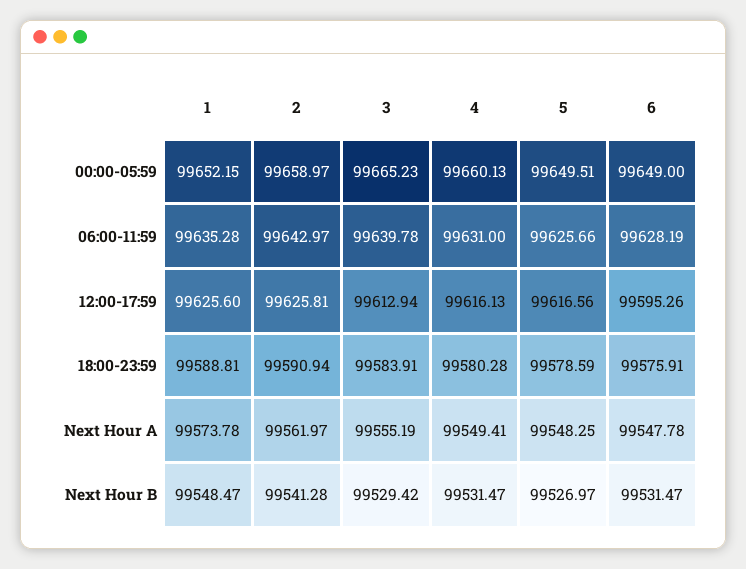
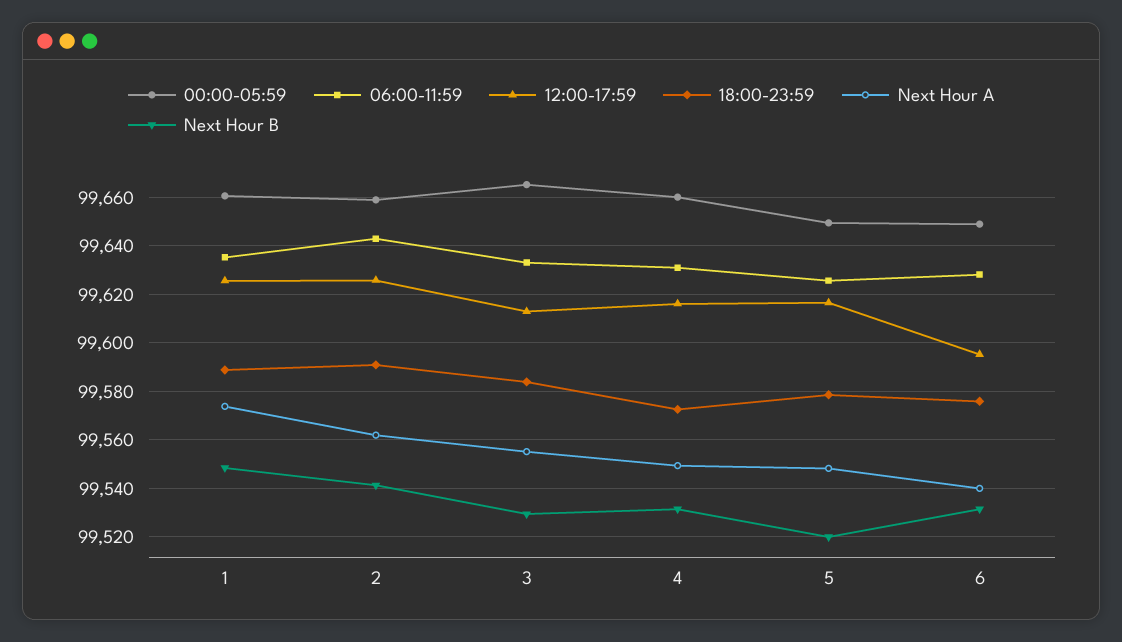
  {
    "00:00-05:59": {
-     "1": 99652.15,
+     "1": 99660,
      "2": 99658.97,
      "3": 99665.23,
      "4": 99660.13,
      "5": 99649.51,
      "6": 99649
    },
    "06:00-11:59": {
      "1": 99635.28,
      "2": 99642.97,
-     "3": 99639.78,
+     "3": 99632.5,
      "4": 99631,
      "5": 99625.66,
      "6": 99628.19
    },
    "12:00-17:59": {
      "1": 99625.6,
      "2": 99625.81,
      "3": 99612.94,
      "4": 99616.13,
      "5": 99616.56,
      "6": 99595.26
    },
    "18:00-23:59": {
      "1": 99588.81,
      "2": 99590.94,
      "3": 99583.91,
-     "4": 99580.28,
+     "4": 99572.5,
      "5": 99578.59,
      "6": 99575.91
    },
    "Next Hour A": {
      "1": 99573.78,
      "2": 99561.97,
      "3": 99555.19,
      "4": 99549.41,
      "5": 99548.25,
-     "6": 99547.78
+     "6": 99540
    },
    "Next Hour B": {
      "1": 99548.47,
      "2": 99541.28,
      "3": 99529.42,
      "4": 99531.47,
-     "5": 99526.97,
+     "5": 99520,
      "6": 99531.47
    }
  }

